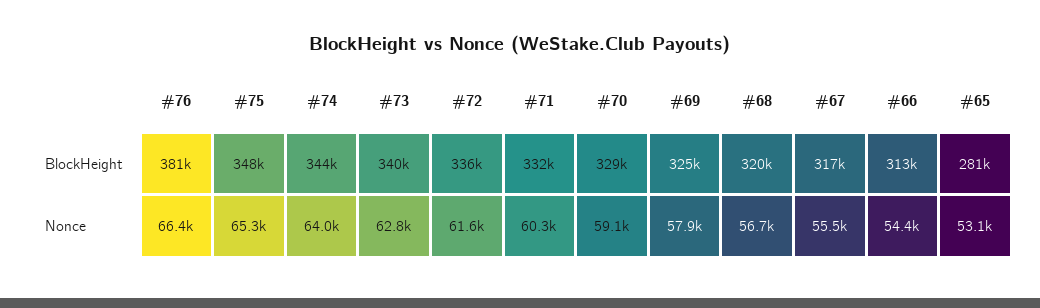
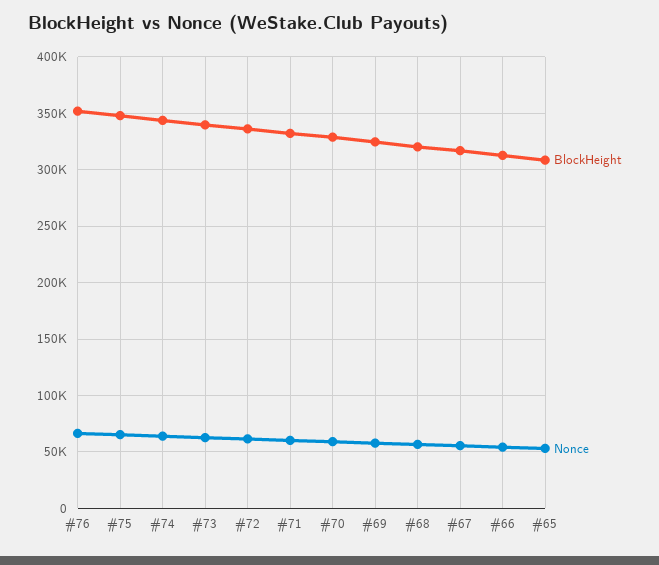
  {
    "BlockHeight": {
-     "#76": 381000,
+     "#76": 350000,
      "#75": 348000,
      "#74": 344000,
      "#73": 340000,
      "#72": 336000,
      "#71": 332000,
      "#70": 329000,
      "#69": 325000,
      "#68": 320000,
      "#67": 317000,
      "#66": 313000,
-     "#65": 281000
+     "#65": 310000
    },
    "Nonce": {
      "#76": 66400,
      "#75": 65300,
      "#74": 64000,
      "#73": 62800,
      "#72": 61600,
      "#71": 60300,
      "#70": 59100,
      "#69": 57900,
      "#68": 56700,
      "#67": 55500,
      "#66": 54400,
      "#65": 53100
    }
  }

